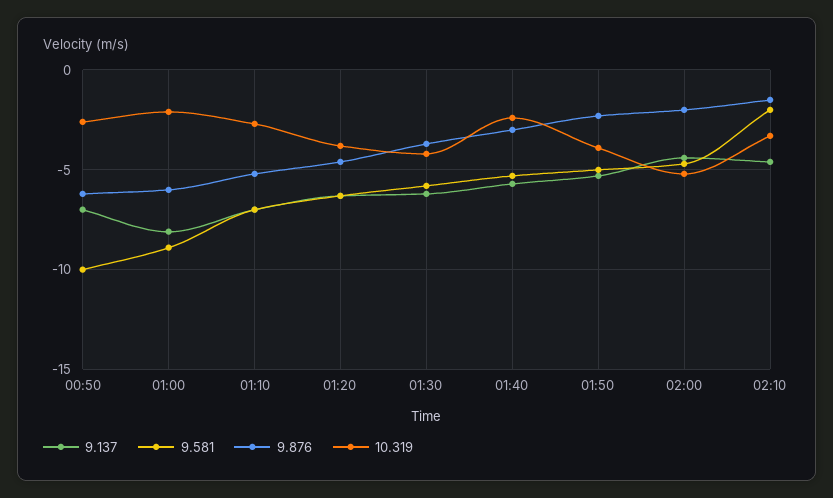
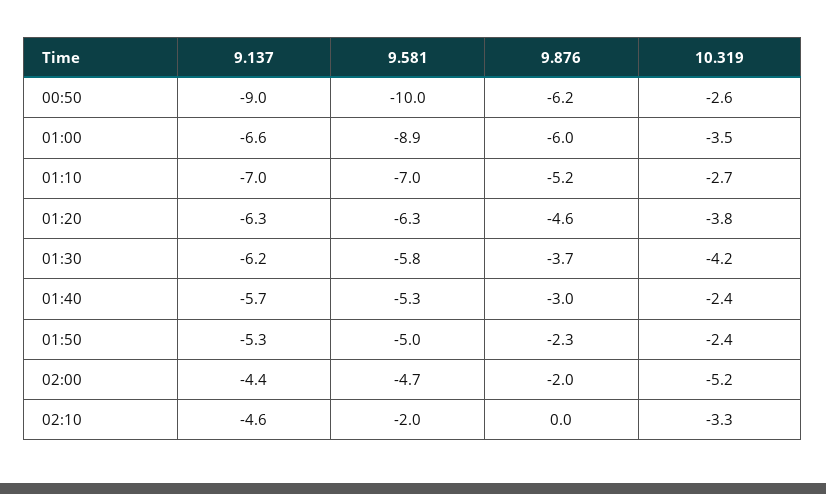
  {
    "9.137": {
-     "00:50": -7,
+     "00:50": -9,
-     "01:00": -8,
+     "01:00": -6.6,
      "01:10": -7,
      "01:20": -6.3,
      "01:30": -6.2,
      "01:40": -5.7,
      "01:50": -5.3,
      "02:00": -4.4,
      "02:10": -4.6
    },
    "9.581": {
      "00:50": -10,
      "01:00": -8.9,
      "01:10": -7,
      "01:20": -6.3,
      "01:30": -5.8,
      "01:40": -5.3,
      "01:50": -5,
      "02:00": -4.7,
      "02:10": -2
    },
    "9.876": {
      "00:50": -6.2,
      "01:00": -6,
      "01:10": -5.2,
      "01:20": -4.6,
      "01:30": -3.7,
      "01:40": -3,
      "01:50": -2.3,
      "02:00": -2,
-     "02:10": -1.5
+     "02:10": 0
    },
    "10.319": {
      "00:50": -2.6,
-     "01:00": -2,
+     "01:00": -3.5,
      "01:10": -2.7,
      "01:20": -3.8,
      "01:30": -4.2,
      "01:40": -2.4,
-     "01:50": -4,
+     "01:50": -2.4,
      "02:00": -5.2,
      "02:10": -3.3
    }
  }

